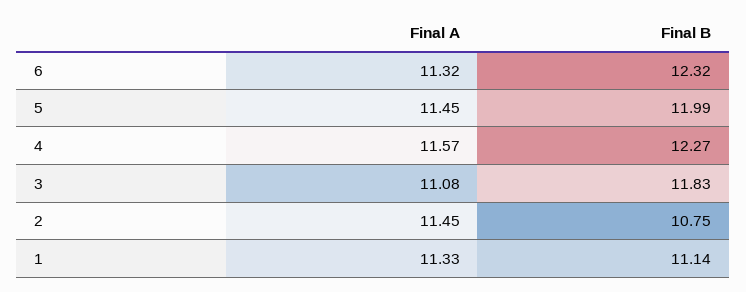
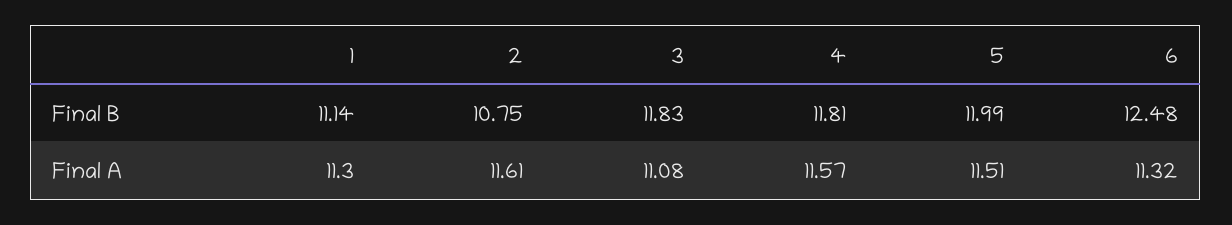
  {
    "Final A": {
      "6": 11.32,
-     "5": 11.45,
+     "5": 11.51,
      "4": 11.57,
      "3": 11.08,
-     "2": 11.45,
+     "2": 11.61,
-     "1": 11.33
+     "1": 11.3
    },
    "Final B": {
-     "6": 12.32,
+     "6": 12.48,
      "5": 11.99,
-     "4": 12.27,
+     "4": 11.81,
      "3": 11.83,
      "2": 10.75,
      "1": 11.14
    }
  }

